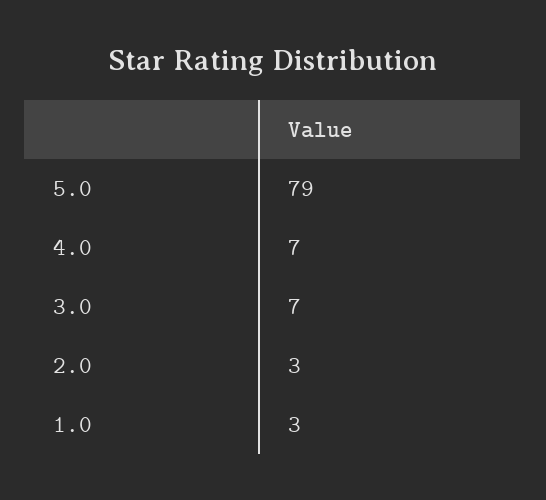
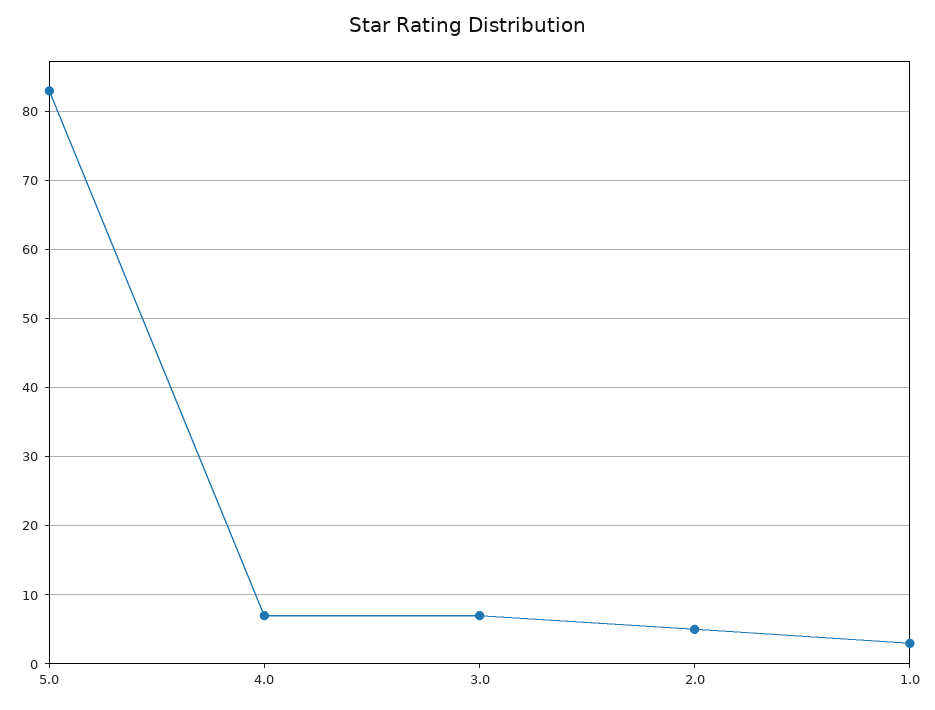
  {
-   "5.0": 79,
+   "5.0": 83,
    "4.0": 7,
    "3.0": 7,
-   "2.0": 3,
+   "2.0": 5,
    "1.0": 3
  }

